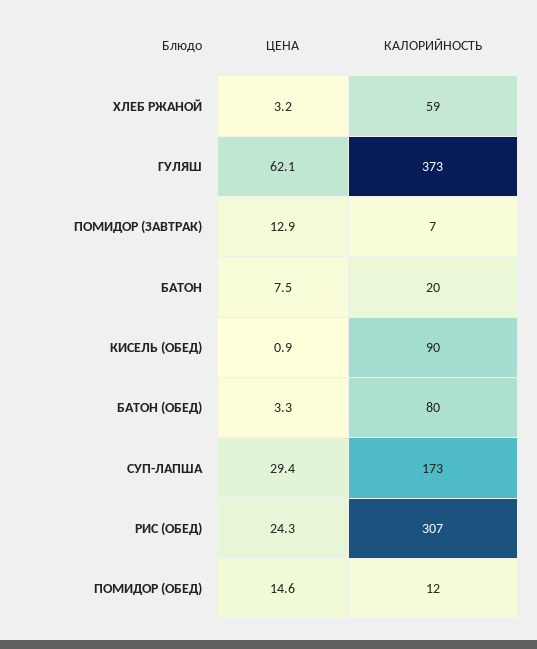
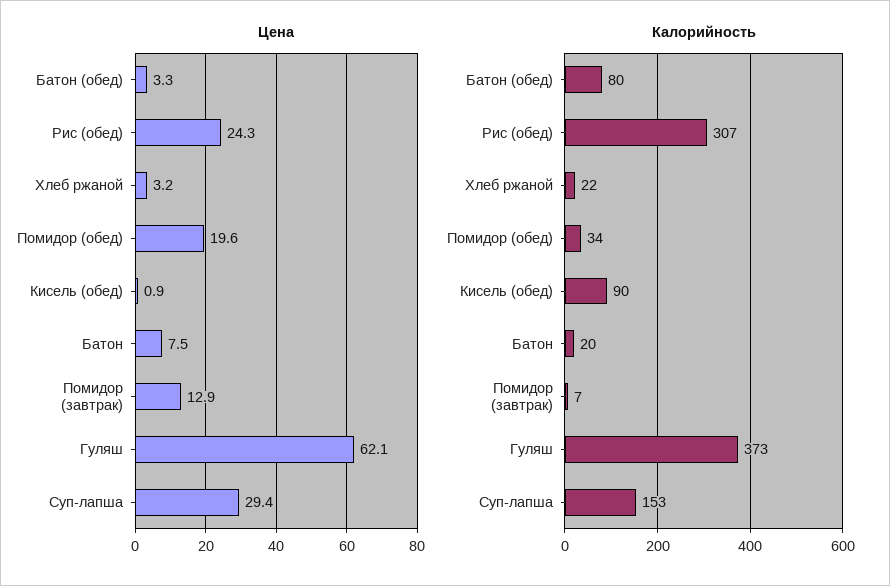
  {
    "ЦЕНА": {
      "ХЛЕБ РЖАНОЙ": 3.2,
      "ГУЛЯШ": 62.1,
      "ПОМИДОР (ЗАВТРАК)": 12.9,
      "БАТОН": 7.5,
      "КИСЕЛЬ (ОБЕД)": 0.9,
      "БАТОН (ОБЕД)": 3.3,
      "СУП-ЛАПША": 29.4,
      "РИС (ОБЕД)": 24.3,
-     "ПОМИДОР (ОБЕД)": 14.6
+     "ПОМИДОР (ОБЕД)": 19.6
    },
    "КАЛОРИЙНОСТЬ": {
-     "ХЛЕБ РЖАНОЙ": 59,
+     "ХЛЕБ РЖАНОЙ": 22,
      "ГУЛЯШ": 373,
      "ПОМИДОР (ЗАВТРАК)": 7,
      "БАТОН": 20,
      "КИСЕЛЬ (ОБЕД)": 90,
      "БАТОН (ОБЕД)": 80,
-     "СУП-ЛАПША": 173,
+     "СУП-ЛАПША": 153,
      "РИС (ОБЕД)": 307,
-     "ПОМИДОР (ОБЕД)": 12
+     "ПОМИДОР (ОБЕД)": 34
    }
  }

